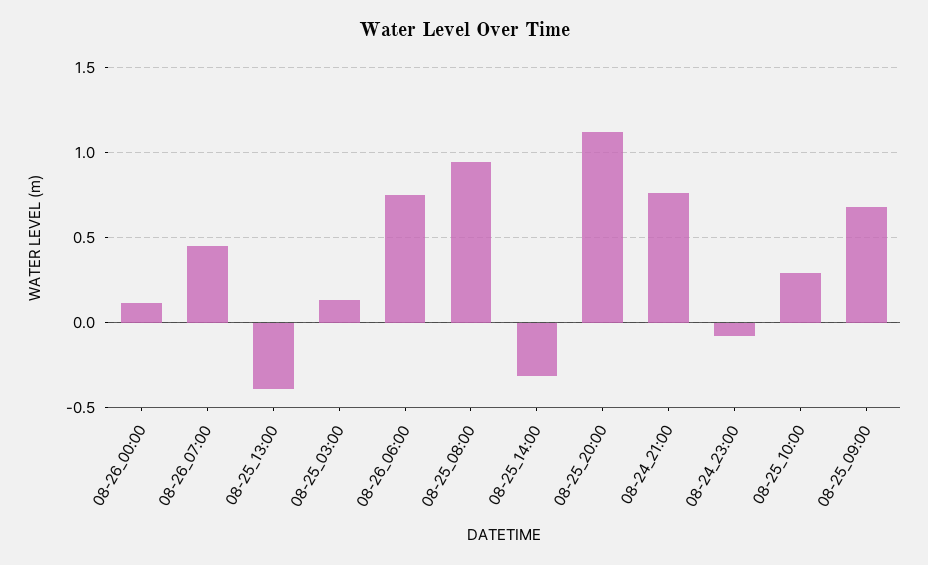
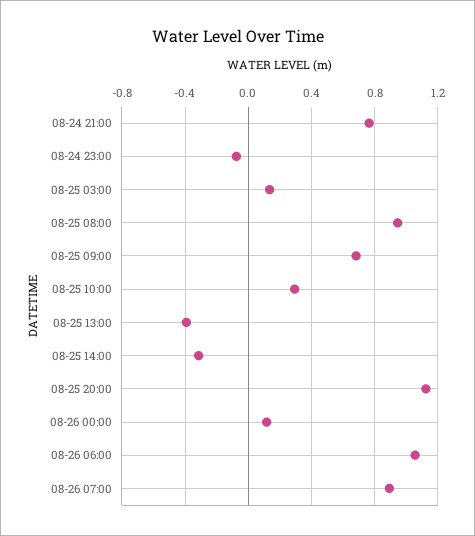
  {
    "08-26_00:00": 0.1,
-   "08-26_07:00": 0.45,
+   "08-26_07:00": 0.9,
    "08-25_13:00": -0.4,
    "08-25_03:00": 0.15,
-   "08-26_06:00": 0.75,
+   "08-26_06:00": 1.05,
    "08-25_08:00": 0.95,
    "08-25_14:00": -0.3,
    "08-25_20:00": 1.1,
    "08-24_21:00": 0.75,
    "08-24_23:00": -0.1,
    "08-25_10:00": 0.3,
    "08-25_09:00": 0.7
  }

